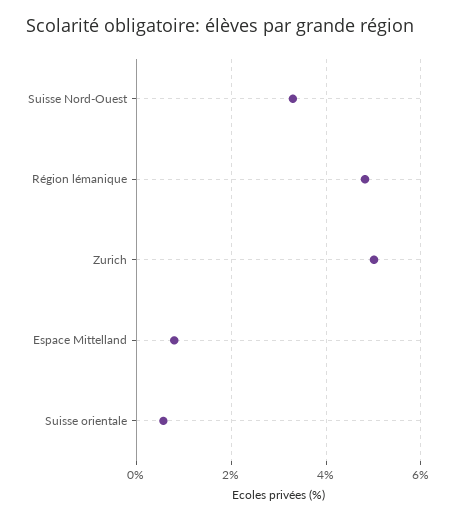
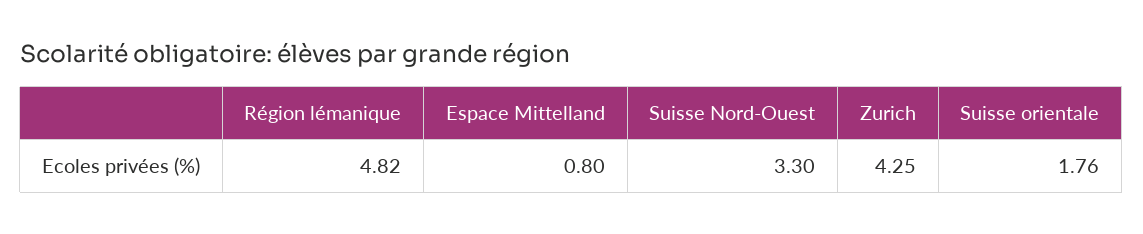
  {
    "Suisse Nord-Ouest": 3.3,
    "Région lémanique": 4.82,
-   "Zurich": 5,
+   "Zurich": 4.25,
    "Espace Mittelland": 0.8,
-   "Suisse orientale": 0.6
+   "Suisse orientale": 1.76
  }

